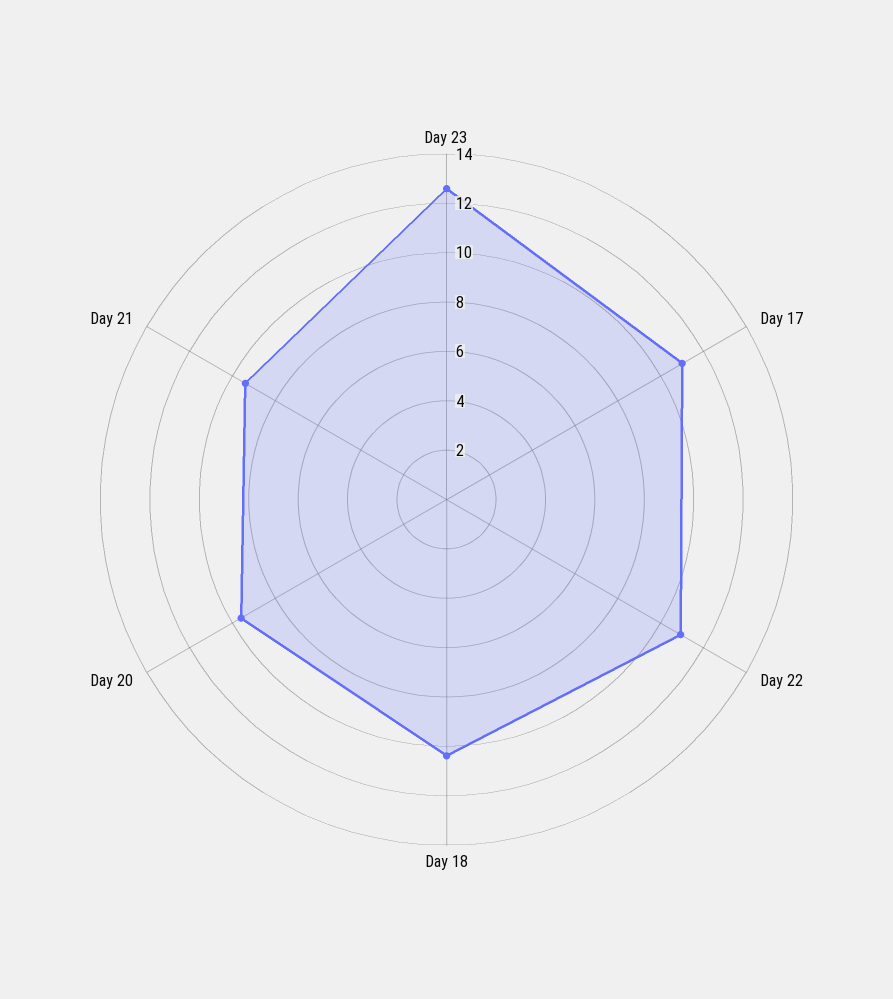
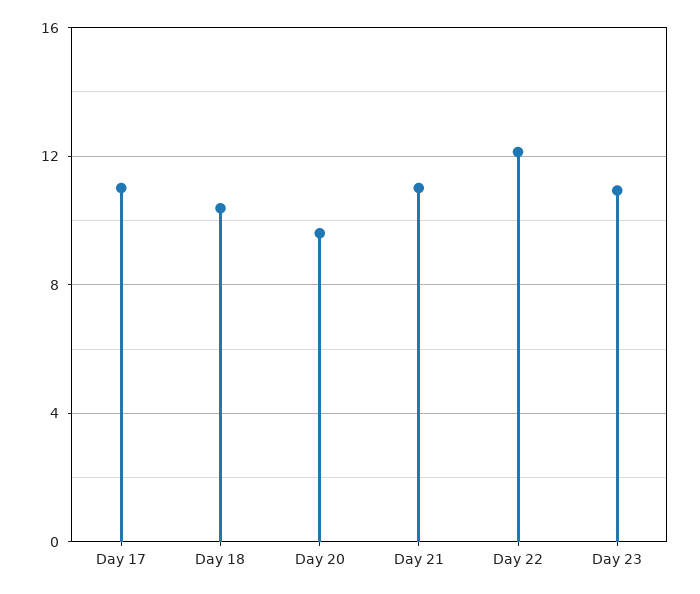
  {
-   "Day 23": 12.5,
+   "Day 23": 11,
    "Day 17": 11,
-   "Day 22": 11,
+   "Day 22": 12,
    "Day 18": 10.5,
    "Day 20": 9.5,
-   "Day 21": 9.5
+   "Day 21": 11
  }

